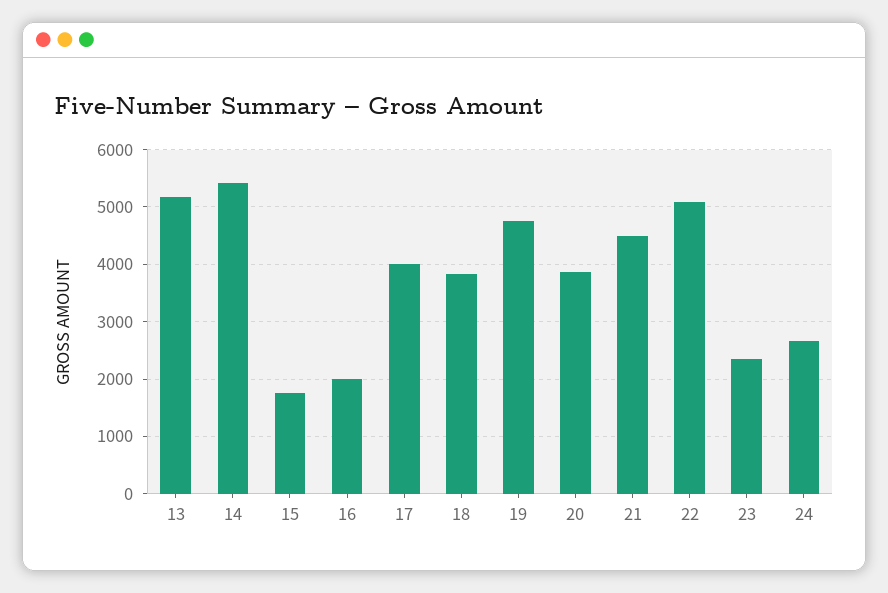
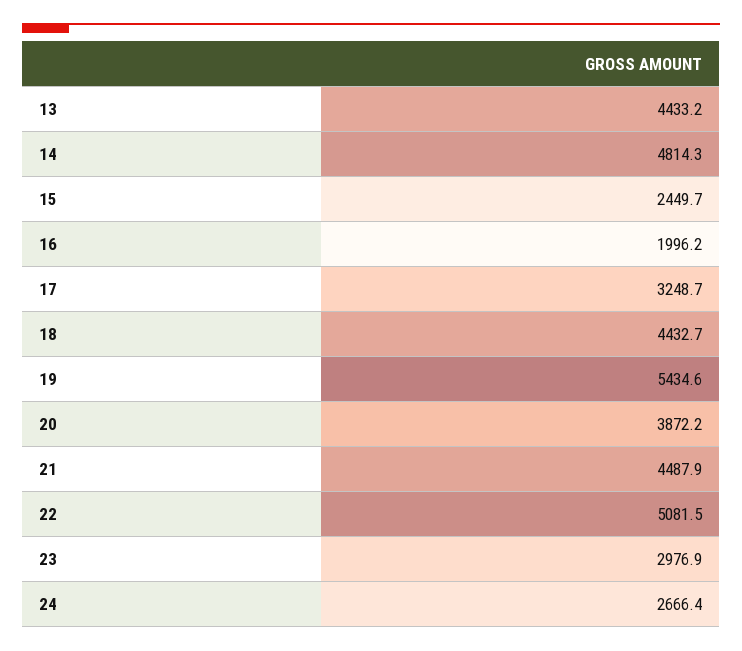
  {
-   "13": 5200,
+   "13": 4433.2,
-   "14": 5400,
+   "14": 4814.3,
-   "15": 1800,
+   "15": 2449.7,
    "16": 1996.2,
-   "17": 4000,
+   "17": 3248.7,
-   "18": 3800,
+   "18": 4432.7,
-   "19": 4800,
+   "19": 5434.6,
    "20": 3872.2,
    "21": 4487.9,
    "22": 5081.5,
-   "23": 2400,
+   "23": 2976.9,
    "24": 2666.4
  }

